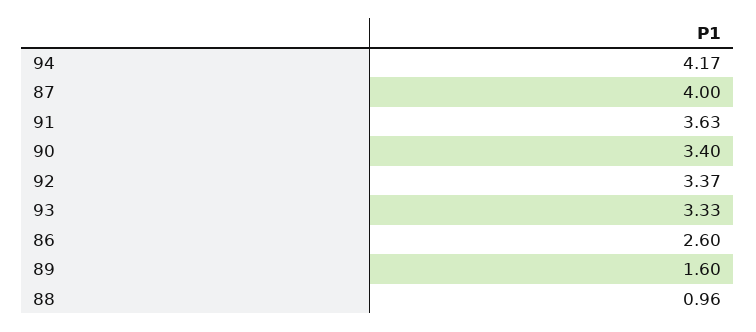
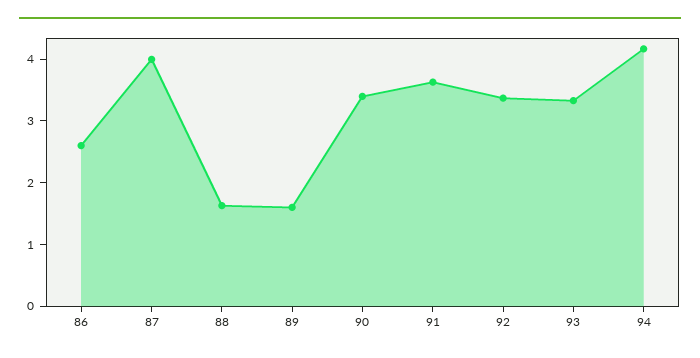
  {
    "94": 4.17,
    "87": 4,
    "91": 3.63,
    "90": 3.4,
    "92": 3.37,
    "93": 3.33,
    "86": 2.6,
    "89": 1.6,
-   "88": 0.96
+   "88": 1.6
  }

